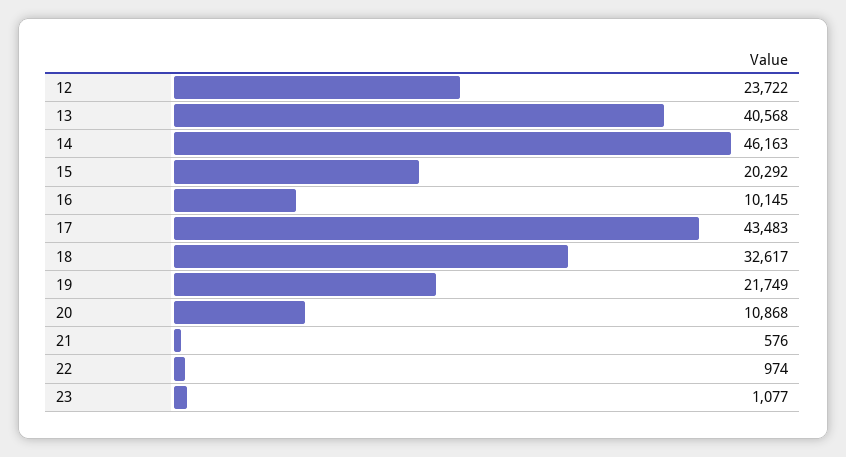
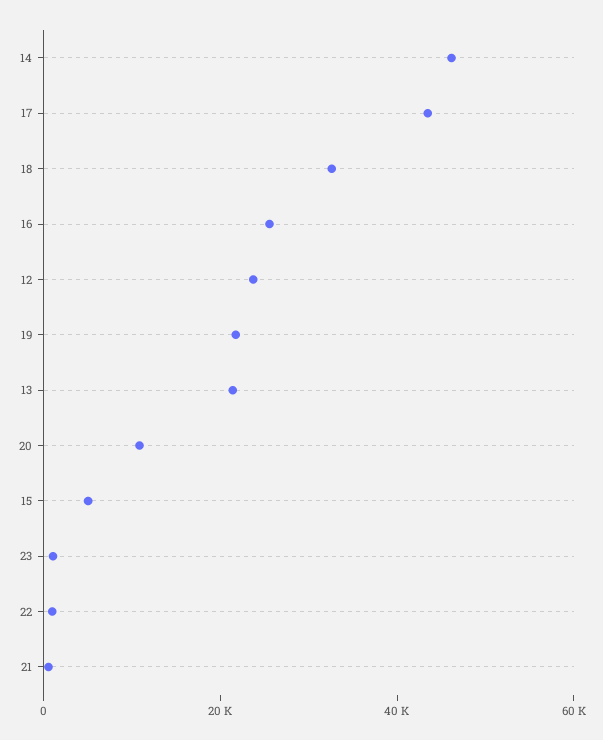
  {
    "12": 23722,
-   "13": 40568,
+   "13": 20000,
    "14": 46163,
-   "15": 20292,
+   "15": 5000,
-   "16": 10145,
+   "16": 25000,
    "17": 43483,
    "18": 32617,
    "19": 21749,
    "20": 10868,
    "21": 576,
    "22": 974,
    "23": 1077
  }

